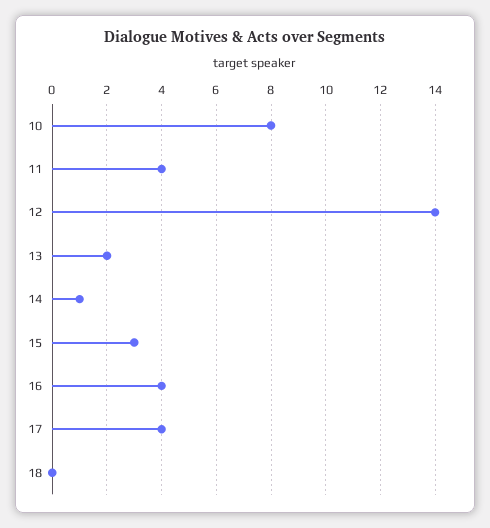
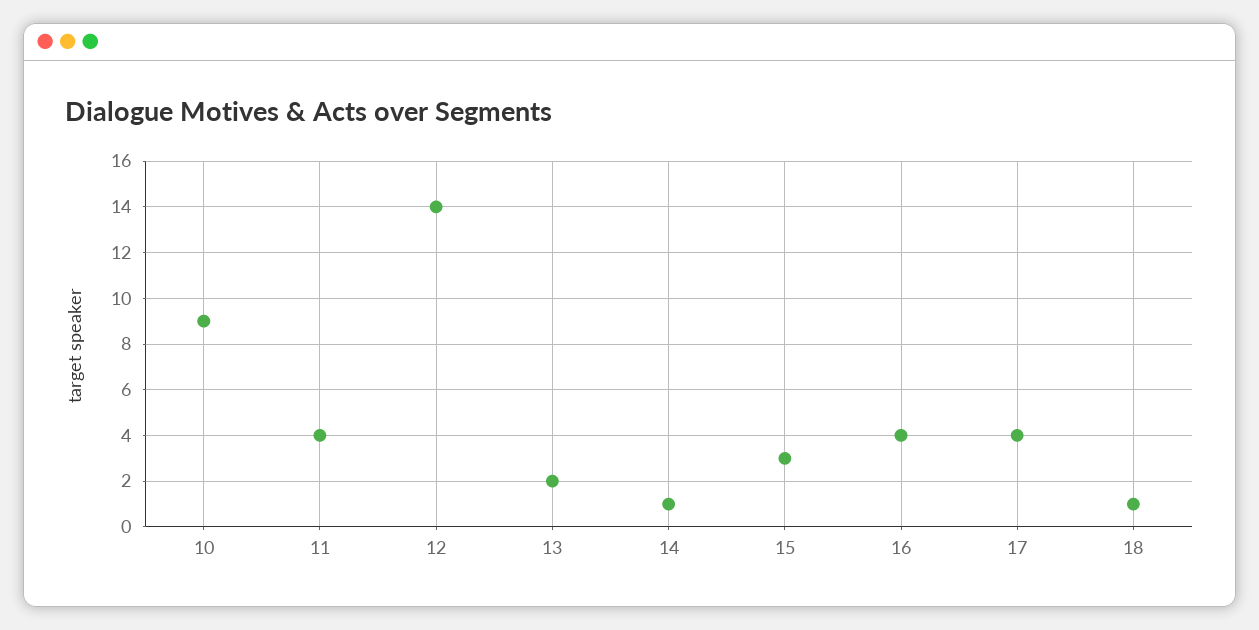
  {
-   "10": 8,
+   "10": 9,
    "11": 4,
    "12": 14,
    "13": 2,
    "14": 1,
    "15": 3,
    "16": 4,
    "17": 4,
-   "18": 0
+   "18": 1
  }

